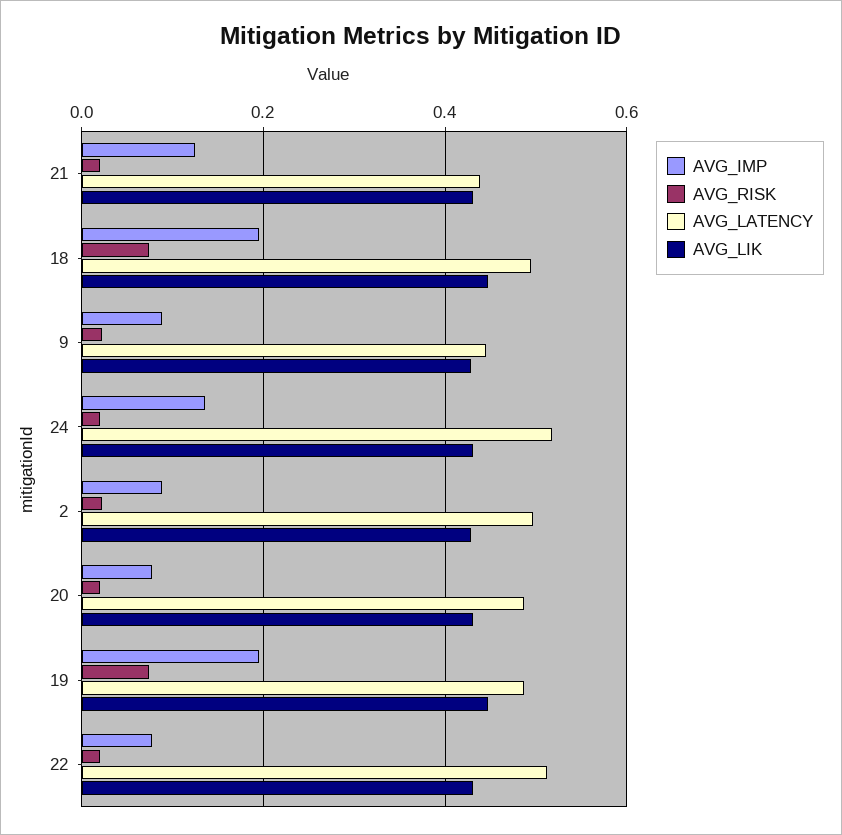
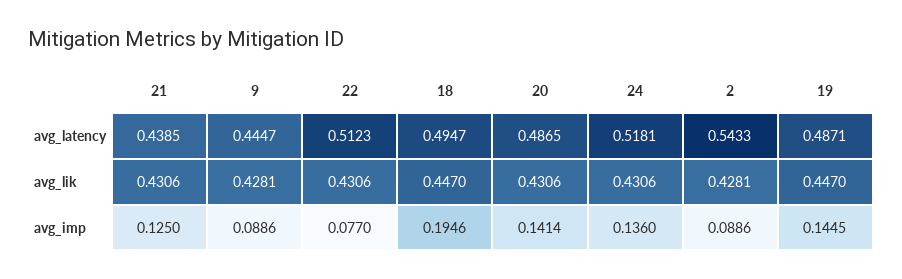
  {
    "AVG_IMP": {
      "21": 0.125,
      "18": 0.1946,
      "9": 0.0886,
      "24": 0.136,
      "2": 0.0886,
-     "20": 0.08,
+     "20": 0.1414,
-     "19": 0.2,
+     "19": 0.1445,
      "22": 0.077
    },
-   "AVG_RISK": {
-     "21": 0.02,
-     "18": 0.08,
-     "9": 0.02,
-     "24": 0.02,
-     "2": 0.02,
-     "20": 0.02,
-     "19": 0.08,
-     "22": 0.02
-   },
    "AVG_LATENCY": {
      "21": 0.4385,
      "18": 0.4947,
      "9": 0.4447,
      "24": 0.5181,
-     "2": 0.5,
+     "2": 0.5433,
      "20": 0.4865,
      "19": 0.4871,
      "22": 0.5123
    },
    "AVG_LIK": {
      "21": 0.4306,
      "18": 0.447,
      "9": 0.4281,
      "24": 0.4306,
      "2": 0.4281,
      "20": 0.4306,
      "19": 0.447,
      "22": 0.4306
    }
  }

